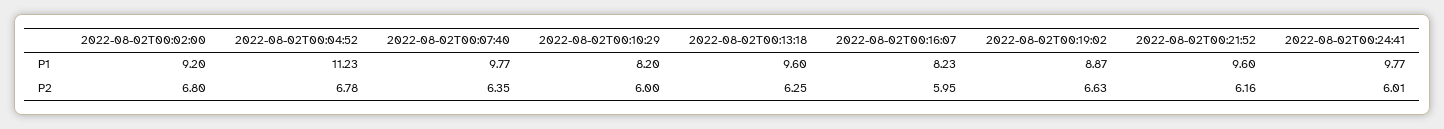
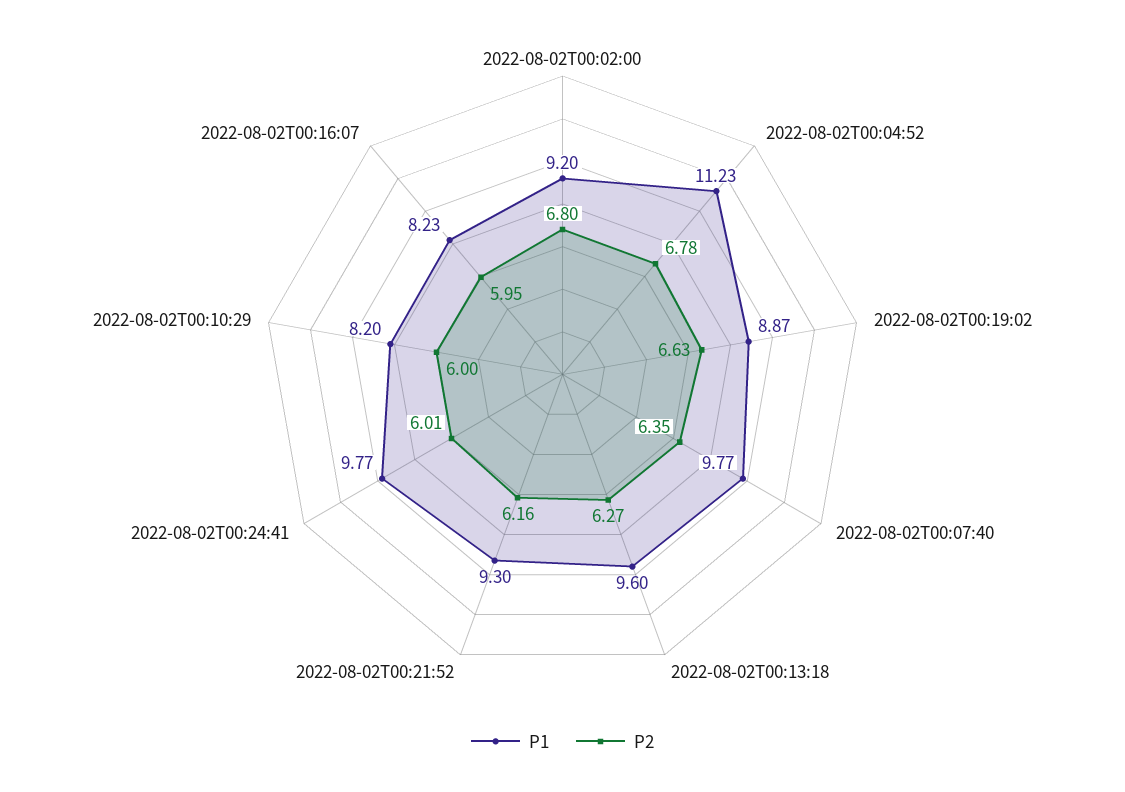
  {
    "P1": {
      "2022-08-02T00:02:00": 9.2,
      "2022-08-02T00:04:52": 11.23,
      "2022-08-02T00:07:40": 9.77,
      "2022-08-02T00:10:29": 8.2,
      "2022-08-02T00:13:18": 9.6,
      "2022-08-02T00:16:07": 8.23,
      "2022-08-02T00:19:02": 8.87,
-     "2022-08-02T00:21:52": 9.6,
+     "2022-08-02T00:21:52": 9.3,
      "2022-08-02T00:24:41": 9.77
    },
    "P2": {
      "2022-08-02T00:02:00": 6.8,
      "2022-08-02T00:04:52": 6.78,
      "2022-08-02T00:07:40": 6.35,
      "2022-08-02T00:10:29": 6,
-     "2022-08-02T00:13:18": 6.25,
+     "2022-08-02T00:13:18": 6.27,
      "2022-08-02T00:16:07": 5.95,
      "2022-08-02T00:19:02": 6.63,
      "2022-08-02T00:21:52": 6.16,
      "2022-08-02T00:24:41": 6.01
    }
  }

